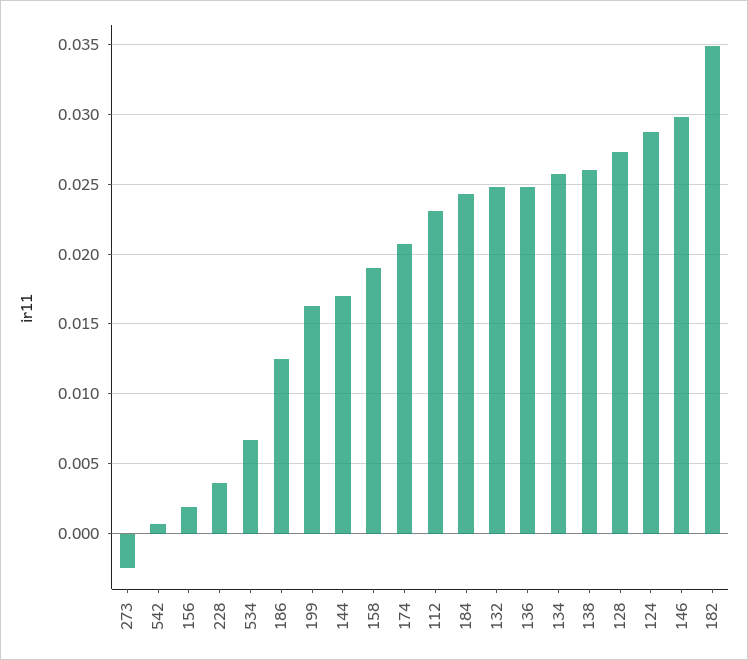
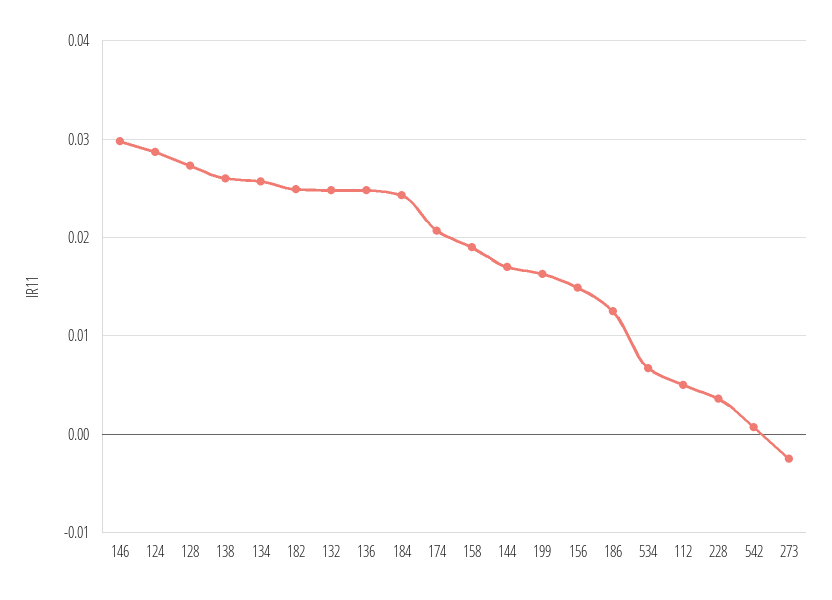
  {
    "273": -0.0025,
    "542": 0.0005,
-   "156": 0.002,
+   "156": 0.015,
    "228": 0.0035,
    "534": 0.0065,
    "186": 0.0125,
    "199": 0.0165,
    "144": 0.017,
    "158": 0.019,
    "174": 0.0205,
-   "112": 0.023,
+   "112": 0.005,
    "184": 0.0245,
    "132": 0.025,
    "136": 0.025,
    "134": 0.0255,
    "138": 0.026,
    "128": 0.0275,
    "124": 0.0285,
    "146": 0.03,
-   "182": 0.035
+   "182": 0.025
  }

